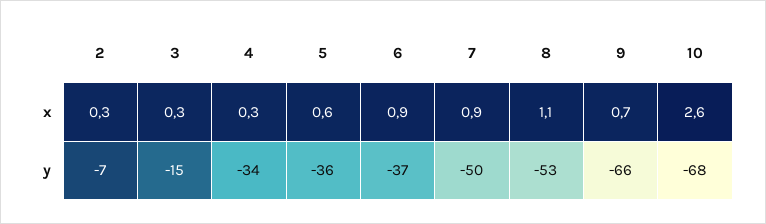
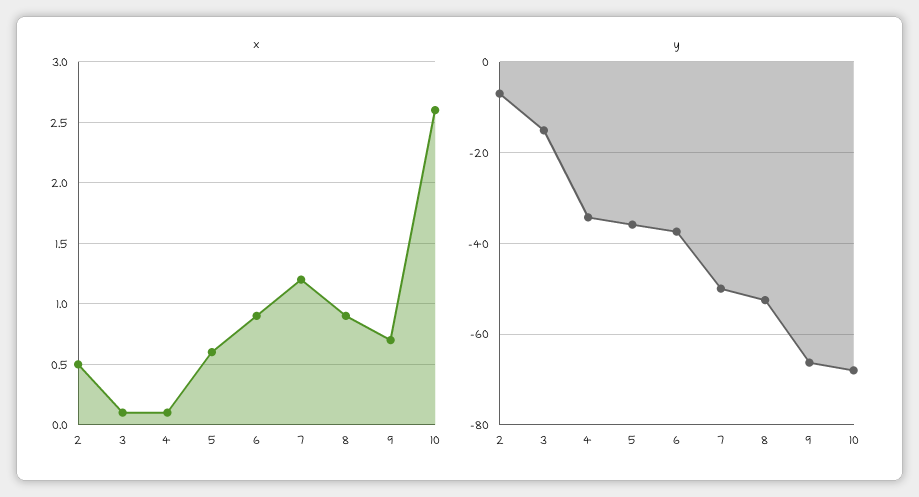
  {
    "x": {
-     "2": 0.3,
+     "2": 0.5,
-     "3": 0.3,
+     "3": 0.1,
-     "4": 0.3,
+     "4": 0.1,
      "5": 0.6,
      "6": 0.9,
-     "7": 0.9,
+     "7": 1.2,
-     "8": 1.1,
+     "8": 0.9,
      "9": 0.7,
      "10": 2.6
    },
    "y": {
      "2": -7,
      "3": -15,
      "4": -34,
      "5": -36,
      "6": -37,
      "7": -50,
      "8": -53,
      "9": -66,
      "10": -68
    }
  }

